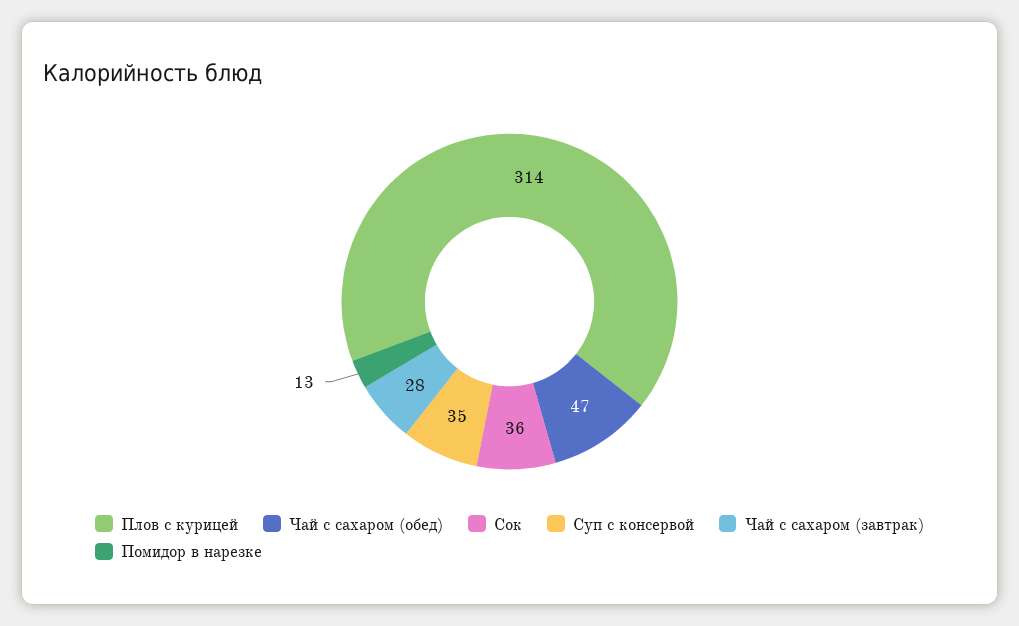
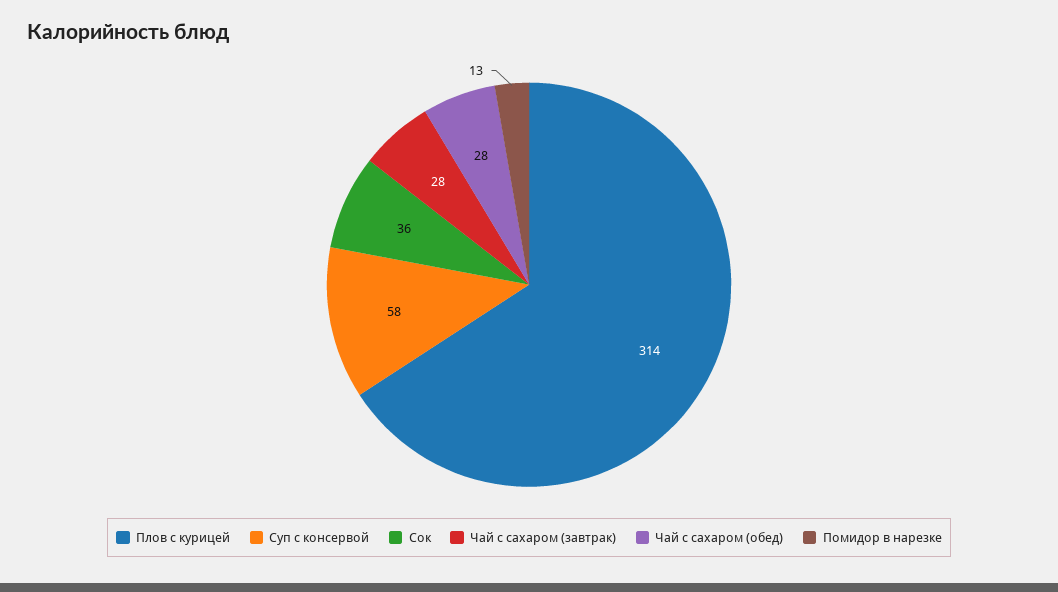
  {
    "Плов с курицей": 314,
-   "Чай с сахаром (обед)": 47,
+   "Чай с сахаром (обед)": 28,
    "Сок": 36,
-   "Суп с консервой": 35,
+   "Суп с консервой": 58,
    "Чай с сахаром (завтрак)": 28,
    "Помидор в нарезке": 13
  }

